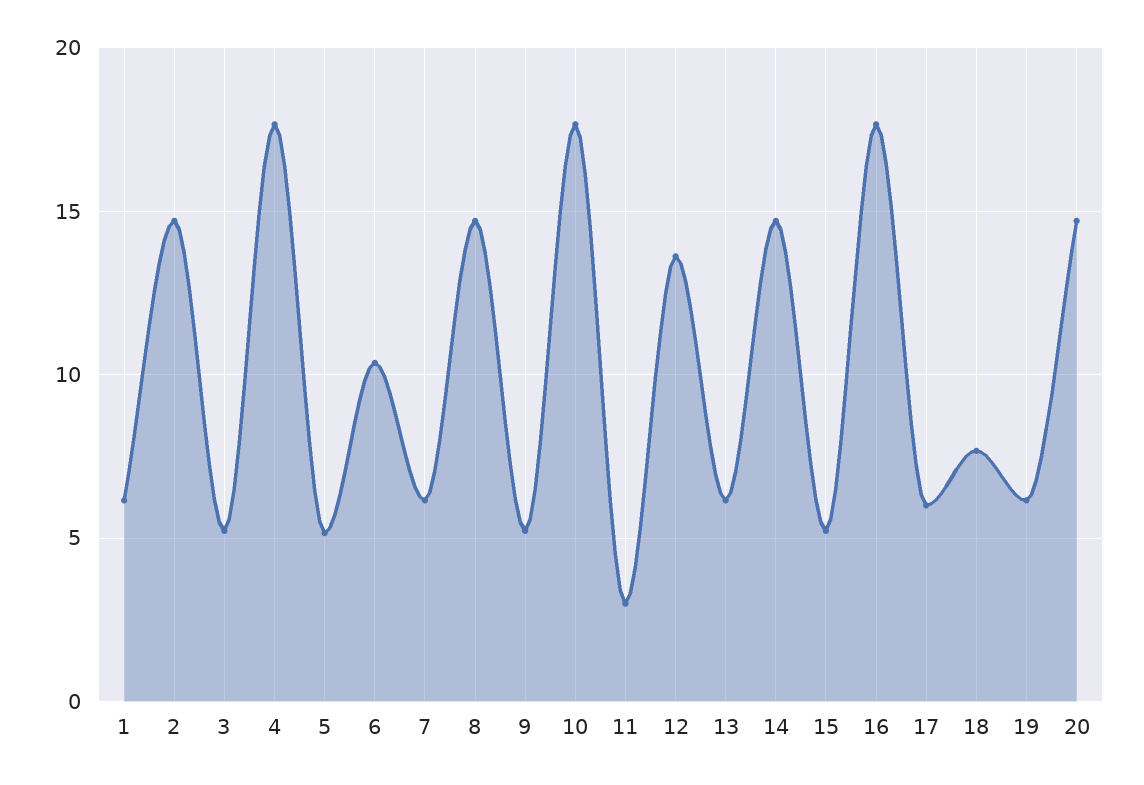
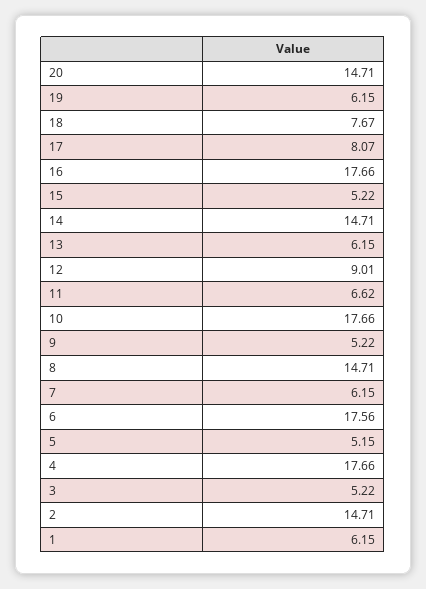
  {
    "1": 6.15,
    "2": 14.71,
    "3": 5.22,
    "4": 17.66,
    "5": 5.15,
-   "6": 10.5,
+   "6": 17.56,
    "7": 6.15,
    "8": 14.71,
    "9": 5.22,
    "10": 17.66,
-   "11": 3,
+   "11": 6.62,
-   "12": 13.5,
+   "12": 9.01,
    "13": 6.15,
    "14": 14.71,
    "15": 5.22,
    "16": 17.66,
-   "17": 6,
+   "17": 8.07,
    "18": 7.67,
    "19": 6.15,
    "20": 14.71
  }

